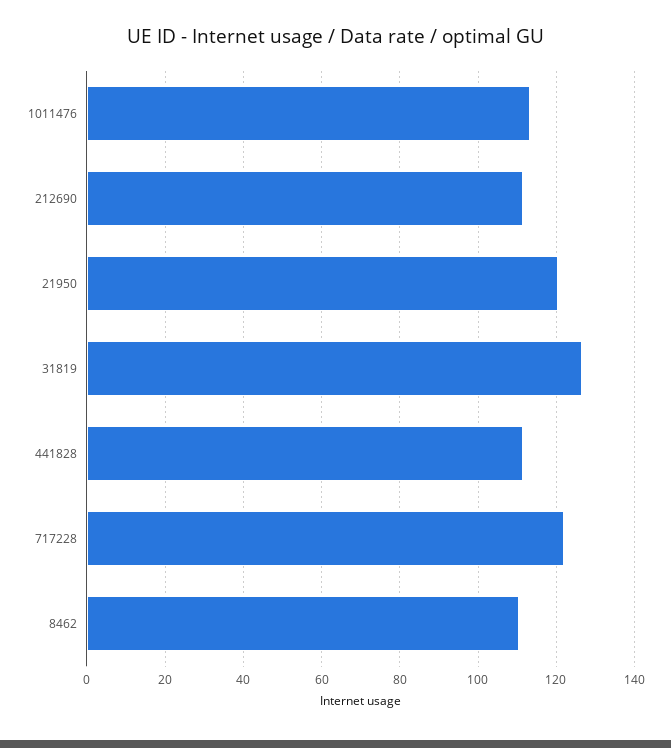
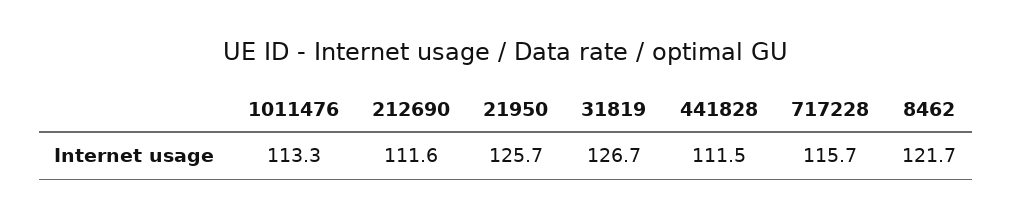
  {
    "1011476": 113.3,
    "212690": 111.6,
-   "21950": 120,
+   "21950": 125.7,
    "31819": 126.7,
    "441828": 111.5,
-   "717228": 122,
+   "717228": 115.7,
-   "8462": 110
+   "8462": 121.7
  }

